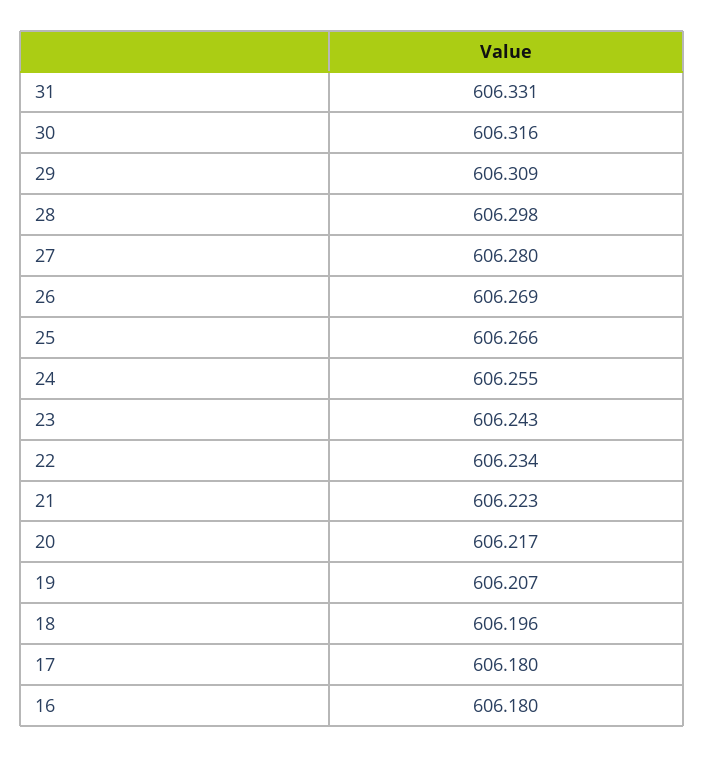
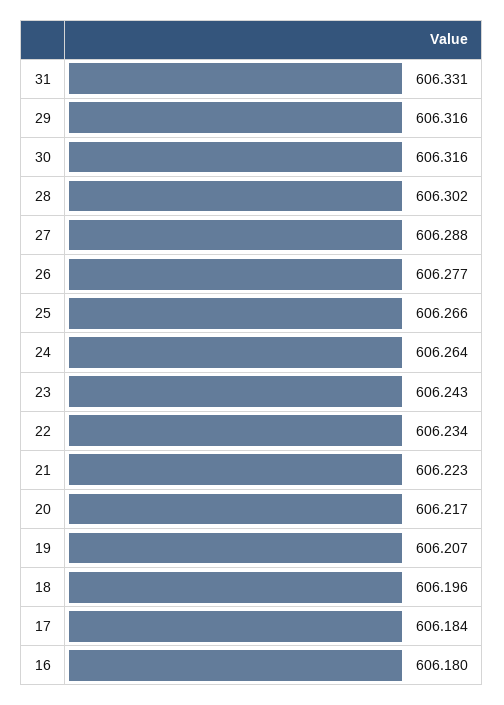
  {
    "31": 606.331,
    "30": 606.316,
-   "29": 606.309,
+   "29": 606.316,
-   "28": 606.298,
+   "28": 606.302,
-   "27": 606.28,
+   "27": 606.288,
-   "26": 606.269,
+   "26": 606.277,
    "25": 606.266,
-   "24": 606.255,
+   "24": 606.264,
    "23": 606.243,
    "22": 606.234,
    "21": 606.223,
    "20": 606.217,
    "19": 606.207,
    "18": 606.196,
-   "17": 606.18,
+   "17": 606.184,
    "16": 606.18
  }

